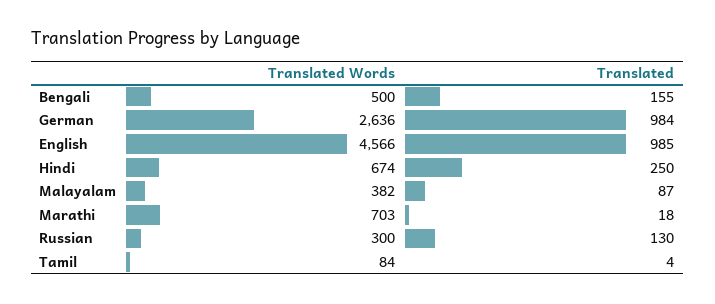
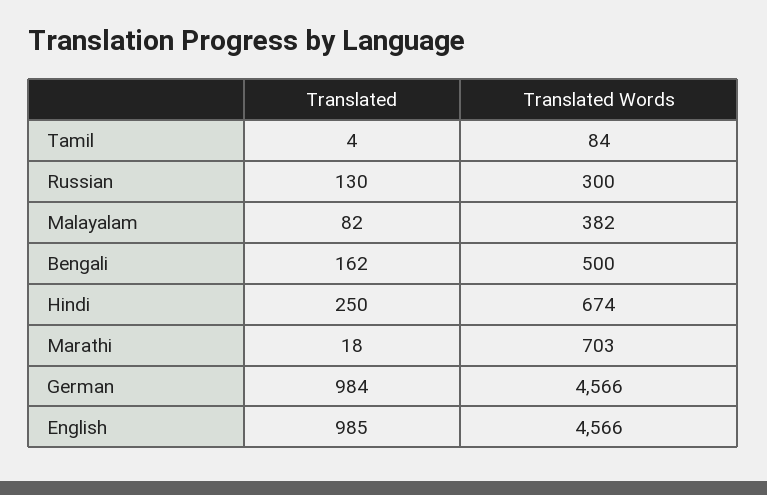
  {
    "Translated Words": {
      "Bengali": 500,
-     "German": 2636,
+     "German": 4566,
      "English": 4566,
      "Hindi": 674,
      "Malayalam": 382,
      "Marathi": 703,
      "Russian": 300,
      "Tamil": 84
    },
    "Translated": {
-     "Bengali": 155,
+     "Bengali": 162,
      "German": 984,
      "English": 985,
      "Hindi": 250,
-     "Malayalam": 87,
+     "Malayalam": 82,
      "Marathi": 18,
      "Russian": 130,
      "Tamil": 4
    }
  }

